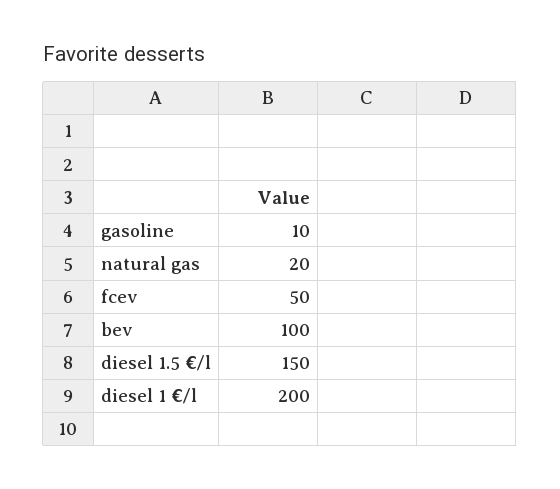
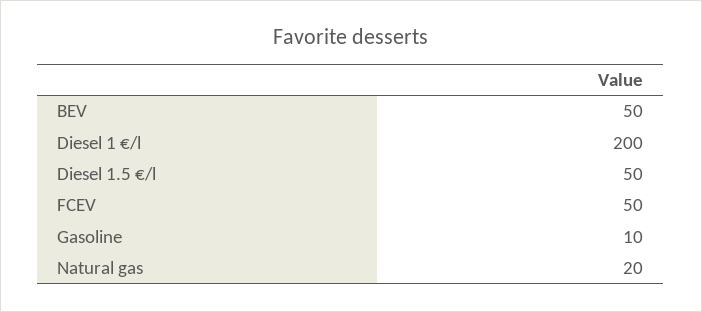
  {
    "gasoline": 10,
    "natural gas": 20,
    "fcev": 50,
-   "bev": 100,
+   "bev": 50,
-   "diesel 1.5 €/l": 150,
+   "diesel 1.5 €/l": 50,
    "diesel 1 €/l": 200
  }

